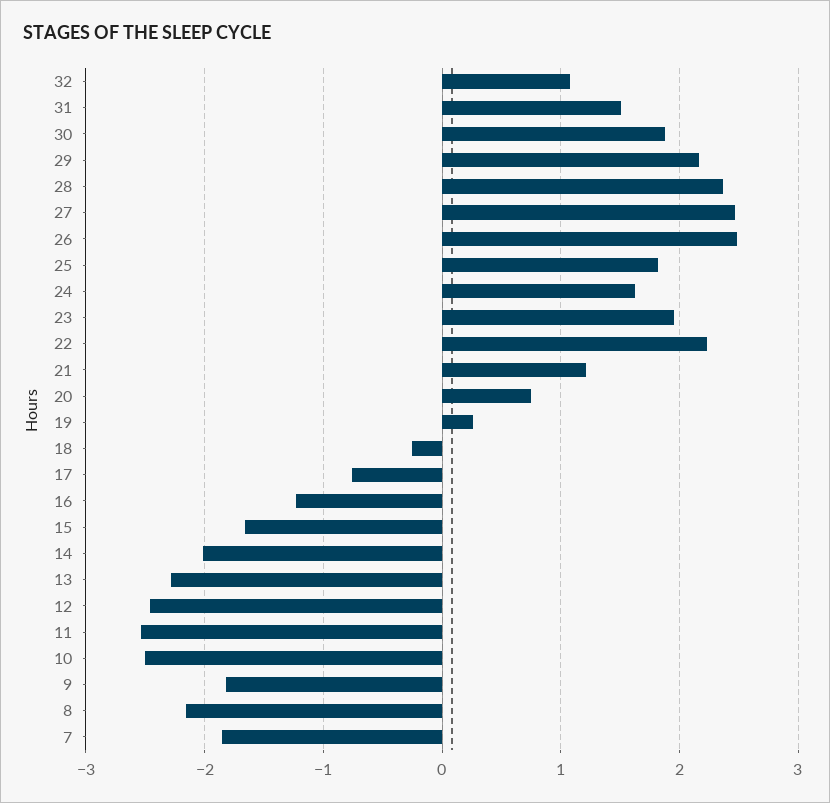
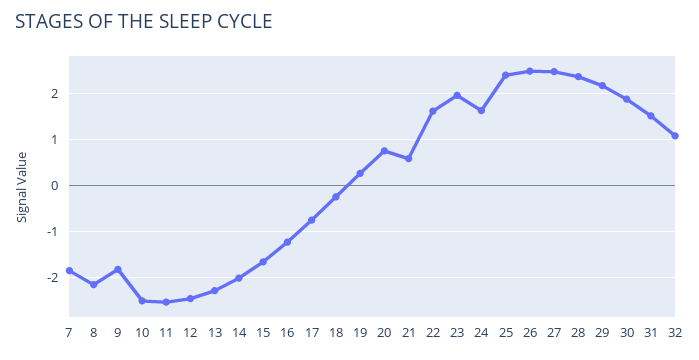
  {
    "32": 1.1,
    "31": 1.5,
    "30": 1.9,
    "29": 2.2,
    "28": 2.4,
    "27": 2.5,
    "26": 2.5,
-   "25": 1.8,
+   "25": 2.4,
    "24": 1.6,
    "23": 2,
-   "22": 2.2,
+   "22": 1.6,
-   "21": 1.2,
+   "21": 0.6,
    "20": 0.8,
    "19": 0.3,
    "18": -0.3,
    "17": -0.8,
    "16": -1.2,
    "15": -1.7,
    "14": -2,
    "13": -2.3,
    "12": -2.5,
    "11": -2.5,
    "10": -2.5,
    "9": -1.8,
    "8": -2.2,
    "7": -1.9
  }

